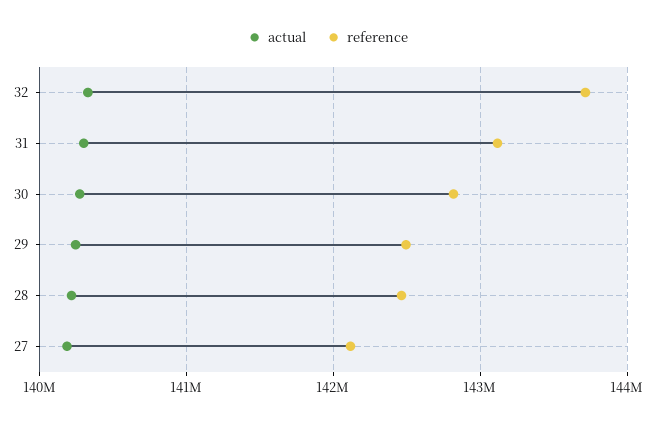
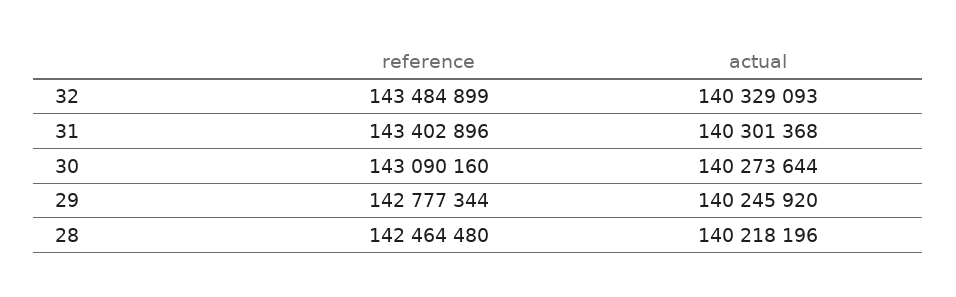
  {
    "actual": {
      "32": 140329093,
      "31": 140301368,
      "30": 140273644,
      "29": 140245920,
-     "28": 140218196,
+     "28": 140218196
-     "27": 140200000
    },
    "reference": {
-     "32": 143700000,
+     "32": 143484899,
-     "31": 143100000,
+     "31": 143402896,
-     "30": 142800000,
+     "30": 143090160,
-     "29": 142500000,
+     "29": 142777344,
-     "28": 142464480,
+     "28": 142464480
-     "27": 142100000
    }
  }

